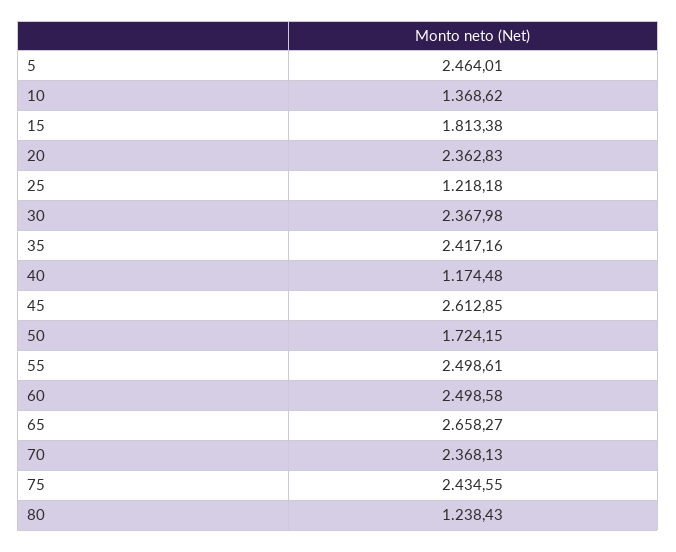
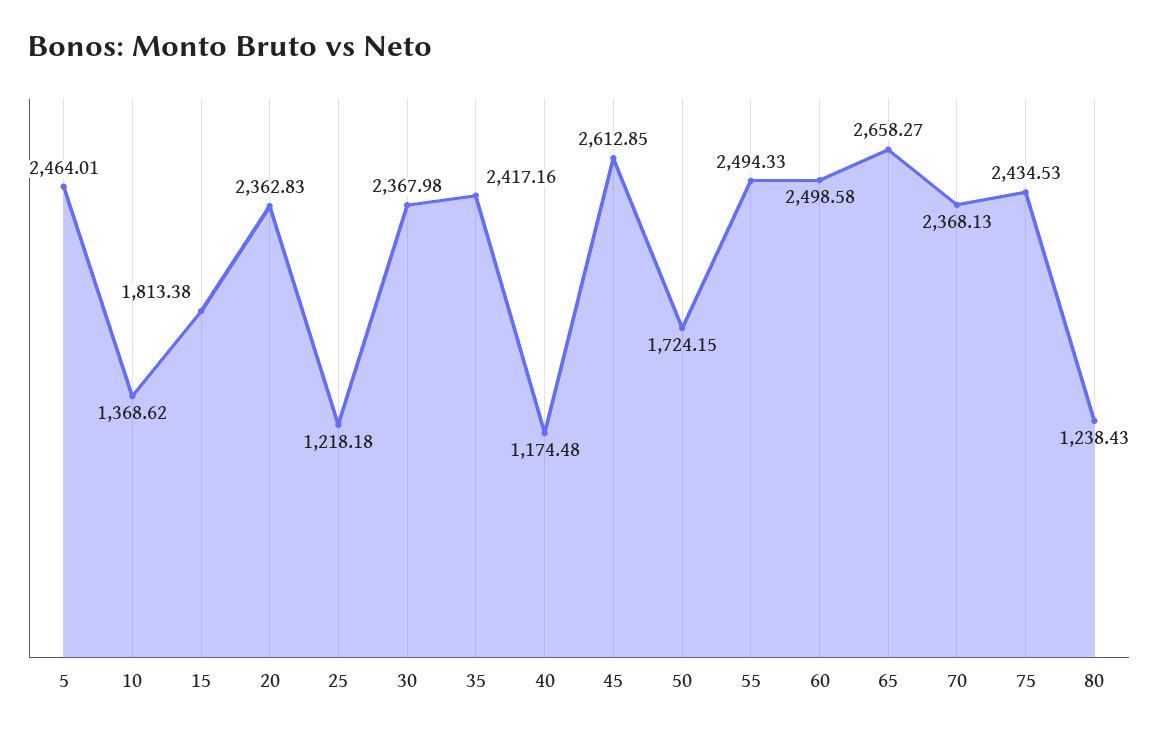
  {
    "5": 2464.01,
    "10": 1368.62,
    "15": 1813.38,
    "20": 2362.83,
    "25": 1218.18,
    "30": 2367.98,
    "35": 2417.16,
    "40": 1174.48,
    "45": 2612.85,
    "50": 1724.15,
-   "55": 2498.61,
+   "55": 2494.33,
    "60": 2498.58,
    "65": 2658.27,
    "70": 2368.13,
-   "75": 2434.55,
+   "75": 2434.53,
    "80": 1238.43
  }

